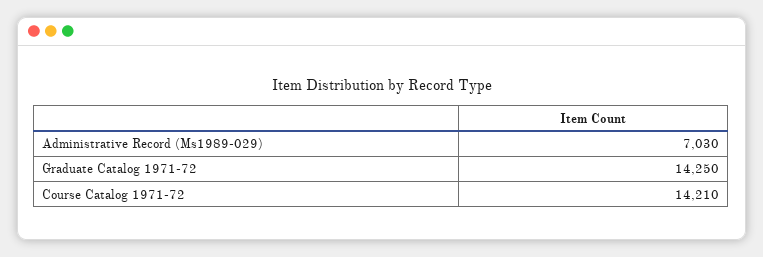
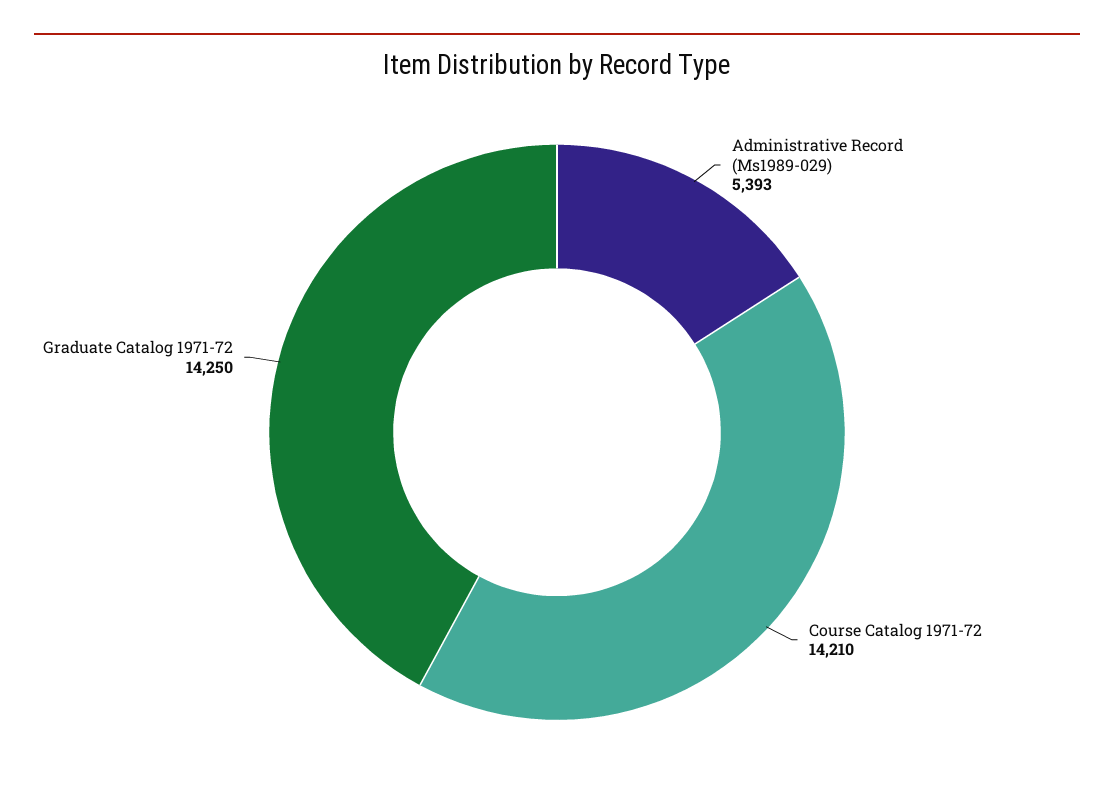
  {
-   "Administrative Record (Ms1989-029)": 7030,
+   "Administrative Record (Ms1989-029)": 5393,
    "Graduate Catalog 1971-72": 14250,
    "Course Catalog 1971-72": 14210
  }

